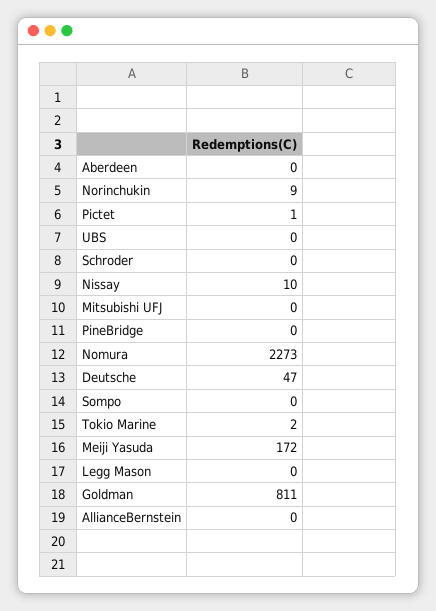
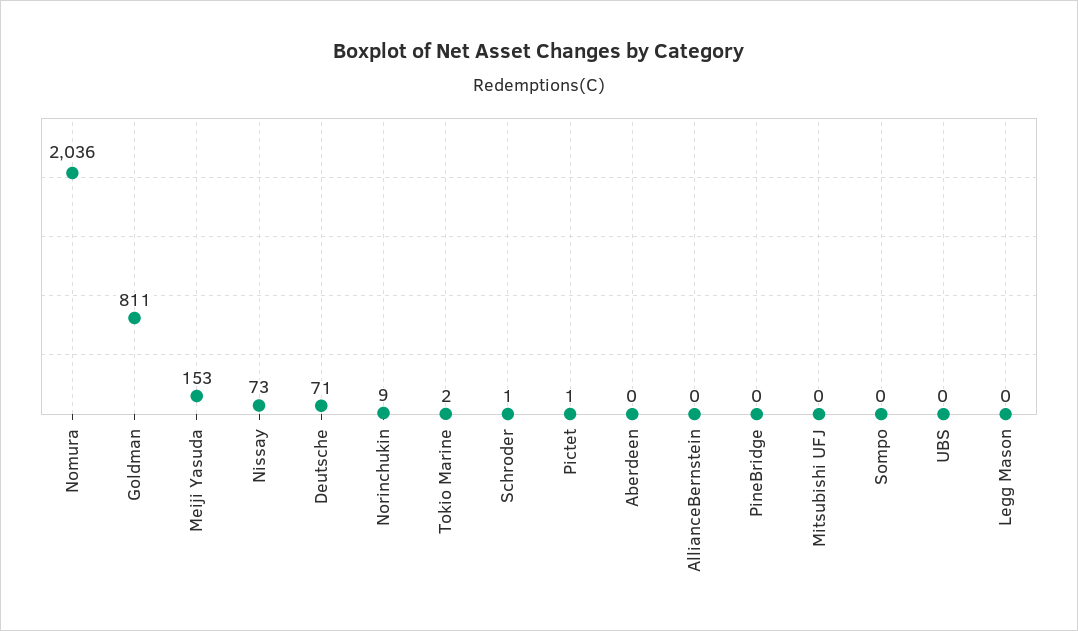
  {
    "Aberdeen": 0,
    "Norinchukin": 9,
    "Pictet": 1,
    "UBS": 0,
-   "Schroder": 0,
+   "Schroder": 1,
-   "Nissay": 10,
+   "Nissay": 73,
    "Mitsubishi UFJ": 0,
    "PineBridge": 0,
-   "Nomura": 2273,
+   "Nomura": 2036,
-   "Deutsche": 47,
+   "Deutsche": 71,
    "Sompo": 0,
    "Tokio Marine": 2,
-   "Meiji Yasuda": 172,
+   "Meiji Yasuda": 153,
    "Legg Mason": 0,
    "Goldman": 811,
    "AllianceBernstein": 0
  }

